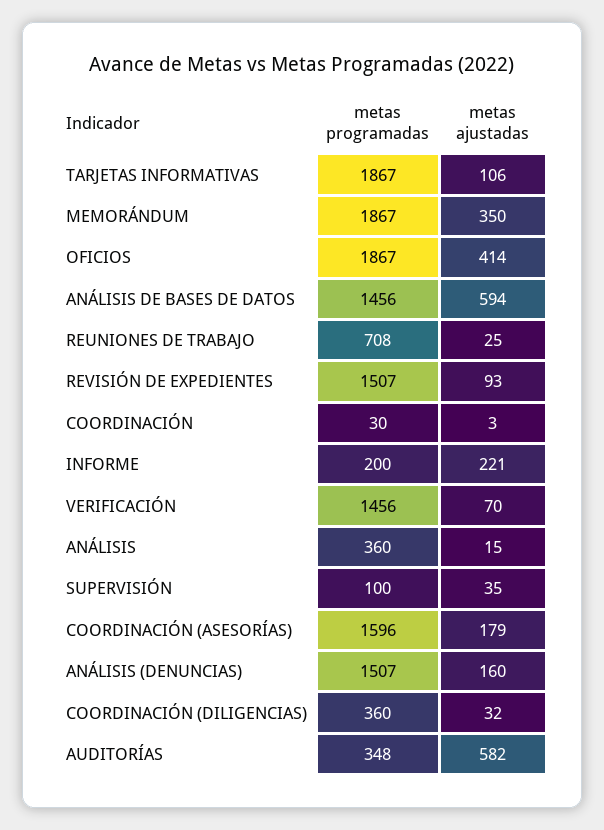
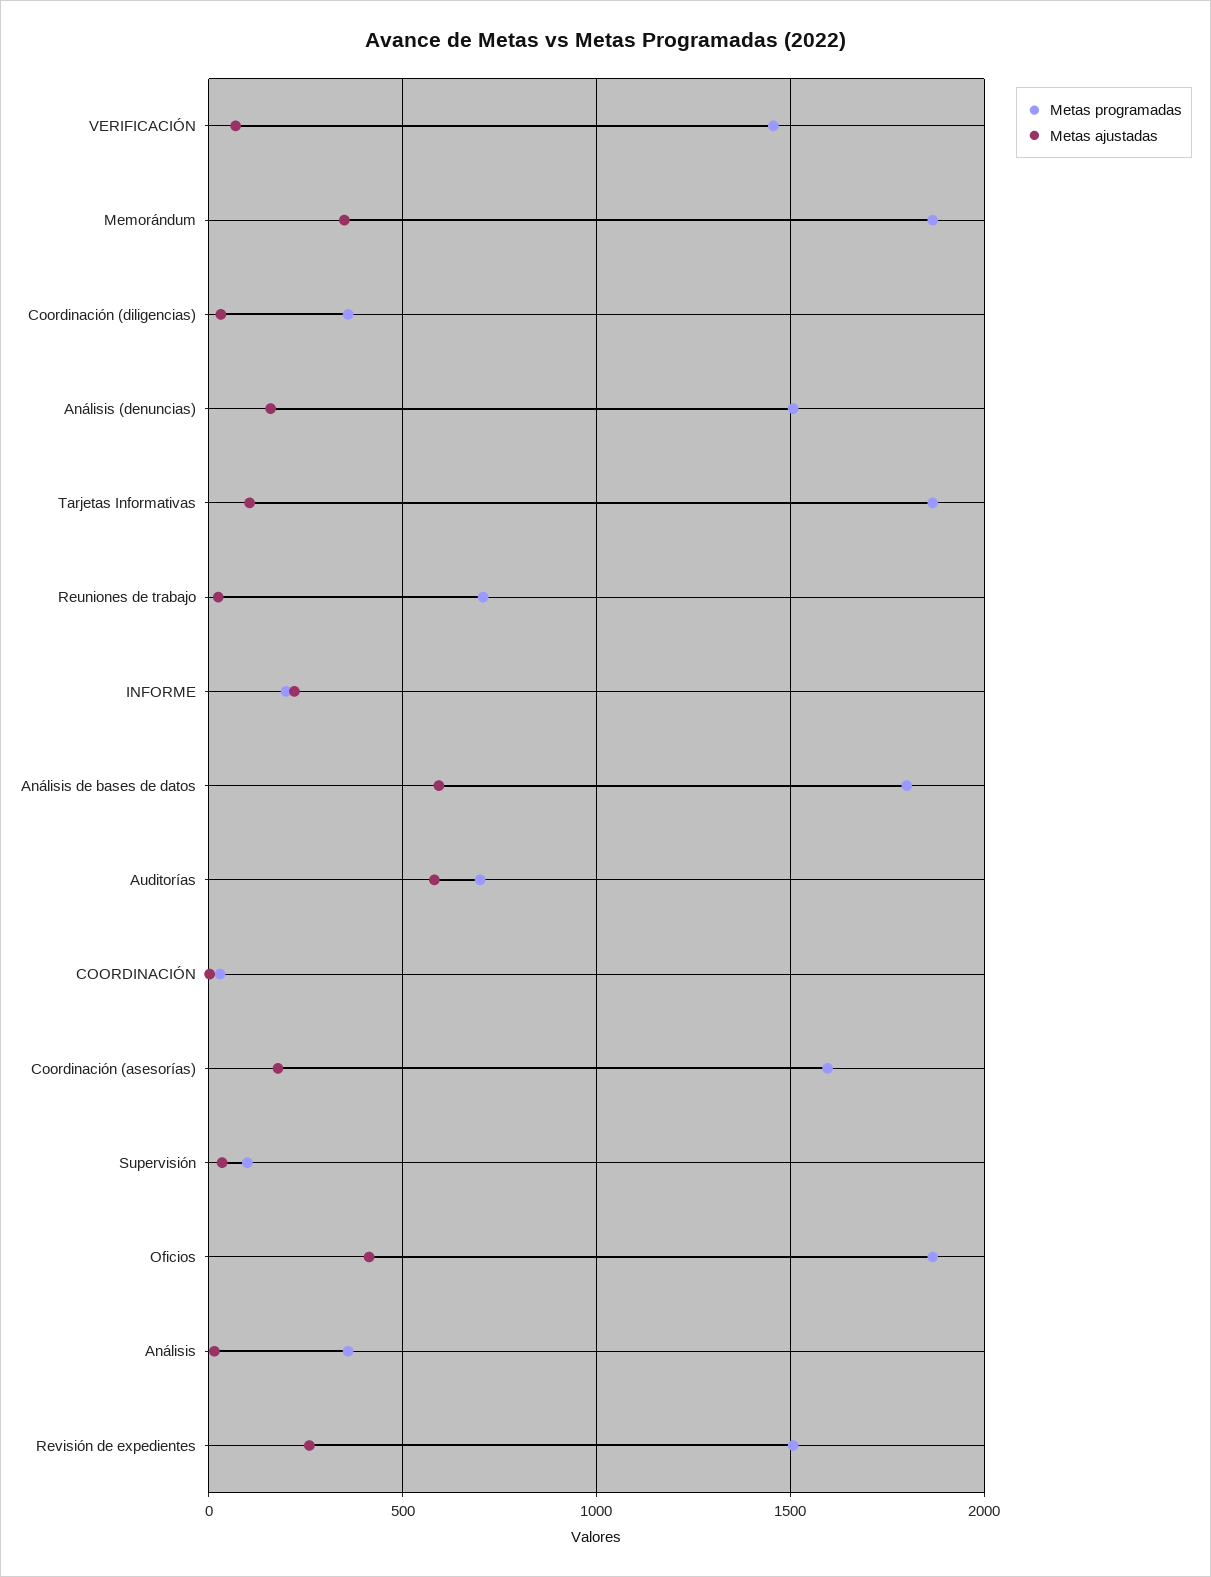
  {
    "metas programadas": {
      "TARJETAS INFORMATIVAS": 1867,
      "MEMORÁNDUM": 1867,
      "OFICIOS": 1867,
-     "ANÁLISIS DE BASES DE DATOS": 1456,
+     "ANÁLISIS DE BASES DE DATOS": 1800,
      "REUNIONES DE TRABAJO": 708,
      "REVISIÓN DE EXPEDIENTES": 1507,
      "COORDINACIÓN": 30,
      "INFORME": 200,
      "VERIFICACIÓN": 1456,
      "ANÁLISIS": 360,
      "SUPERVISIÓN": 100,
      "COORDINACIÓN (ASESORÍAS)": 1596,
      "ANÁLISIS (DENUNCIAS)": 1507,
      "COORDINACIÓN (DILIGENCIAS)": 360,
-     "AUDITORÍAS": 348
+     "AUDITORÍAS": 700
    },
    "metas ajustadas": {
      "TARJETAS INFORMATIVAS": 106,
      "MEMORÁNDUM": 350,
      "OFICIOS": 414,
      "ANÁLISIS DE BASES DE DATOS": 594,
      "REUNIONES DE TRABAJO": 25,
-     "REVISIÓN DE EXPEDIENTES": 93,
+     "REVISIÓN DE EXPEDIENTES": 250,
      "COORDINACIÓN": 3,
      "INFORME": 221,
      "VERIFICACIÓN": 70,
      "ANÁLISIS": 15,
      "SUPERVISIÓN": 35,
      "COORDINACIÓN (ASESORÍAS)": 179,
      "ANÁLISIS (DENUNCIAS)": 160,
      "COORDINACIÓN (DILIGENCIAS)": 32,
      "AUDITORÍAS": 582
    }
  }

